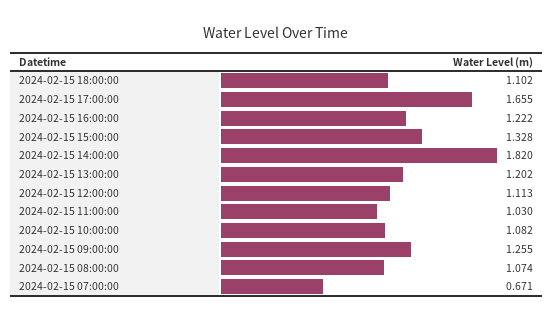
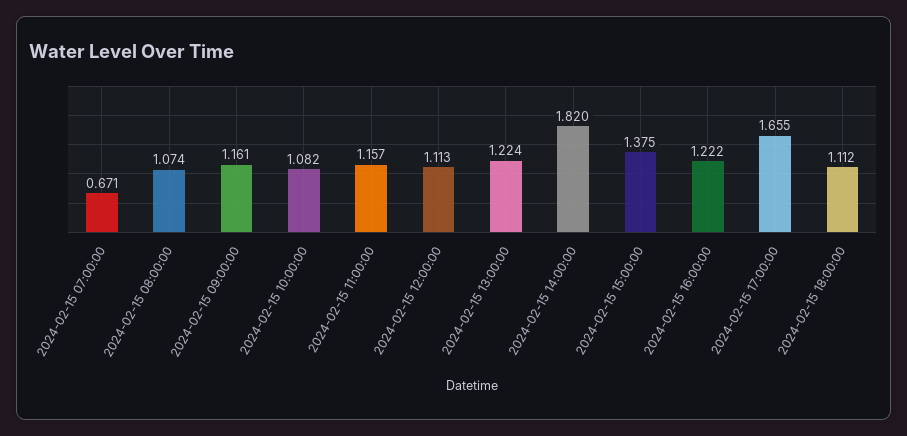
  {
-   "2024-02-15 18:00:00": 1.102,
+   "2024-02-15 18:00:00": 1.112,
    "2024-02-15 17:00:00": 1.655,
    "2024-02-15 16:00:00": 1.222,
-   "2024-02-15 15:00:00": 1.328,
+   "2024-02-15 15:00:00": 1.375,
    "2024-02-15 14:00:00": 1.82,
-   "2024-02-15 13:00:00": 1.202,
+   "2024-02-15 13:00:00": 1.224,
    "2024-02-15 12:00:00": 1.113,
-   "2024-02-15 11:00:00": 1.03,
+   "2024-02-15 11:00:00": 1.157,
    "2024-02-15 10:00:00": 1.082,
-   "2024-02-15 09:00:00": 1.255,
+   "2024-02-15 09:00:00": 1.161,
    "2024-02-15 08:00:00": 1.074,
    "2024-02-15 07:00:00": 0.671
  }

